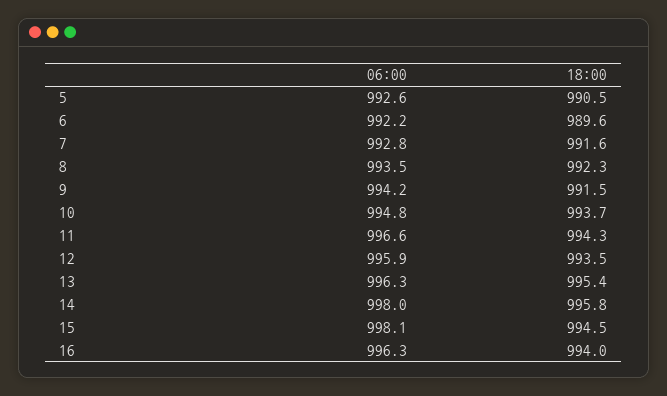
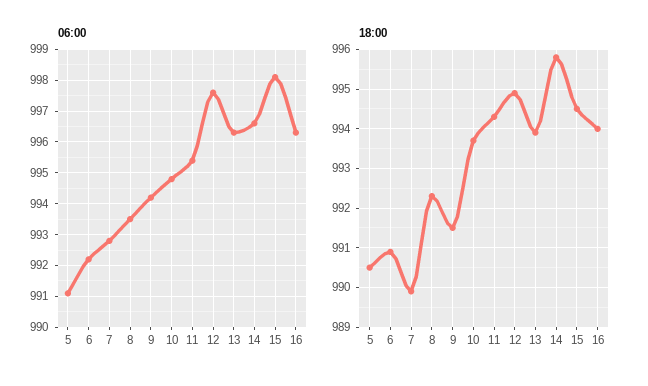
  {
    "06:00": {
-     "5": 992.6,
+     "5": 991,
      "6": 992.2,
      "7": 992.8,
      "8": 993.5,
      "9": 994.2,
      "10": 994.8,
-     "11": 996.6,
+     "11": 995.5,
-     "12": 995.9,
+     "12": 997.5,
      "13": 996.3,
-     "14": 998,
+     "14": 996.5,
      "15": 998.1,
      "16": 996.3
    },
    "18:00": {
      "5": 990.5,
-     "6": 989.6,
+     "6": 991,
-     "7": 991.6,
+     "7": 990,
      "8": 992.3,
      "9": 991.5,
      "10": 993.7,
      "11": 994.3,
-     "12": 993.5,
+     "12": 995,
-     "13": 995.4,
+     "13": 994,
      "14": 995.8,
      "15": 994.5,
      "16": 994
    }
  }

